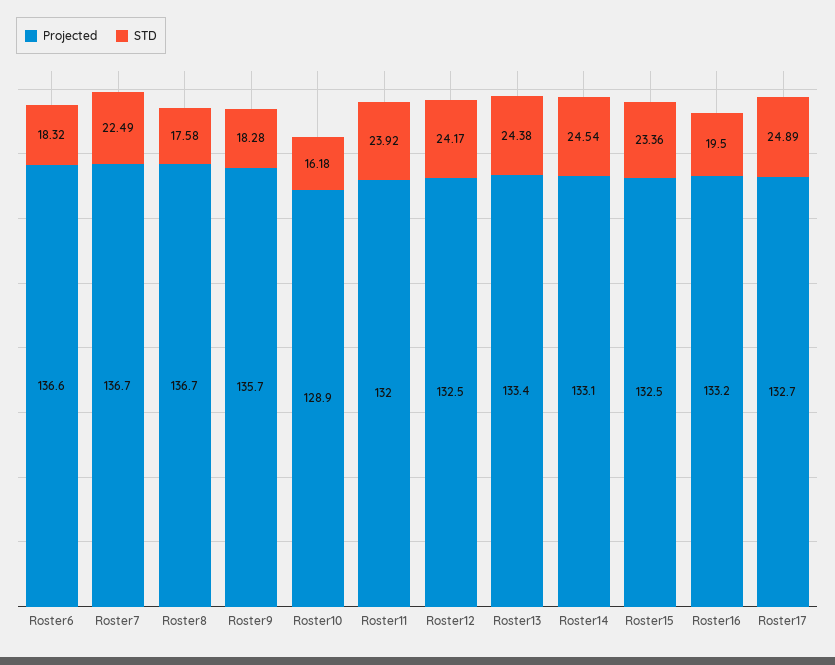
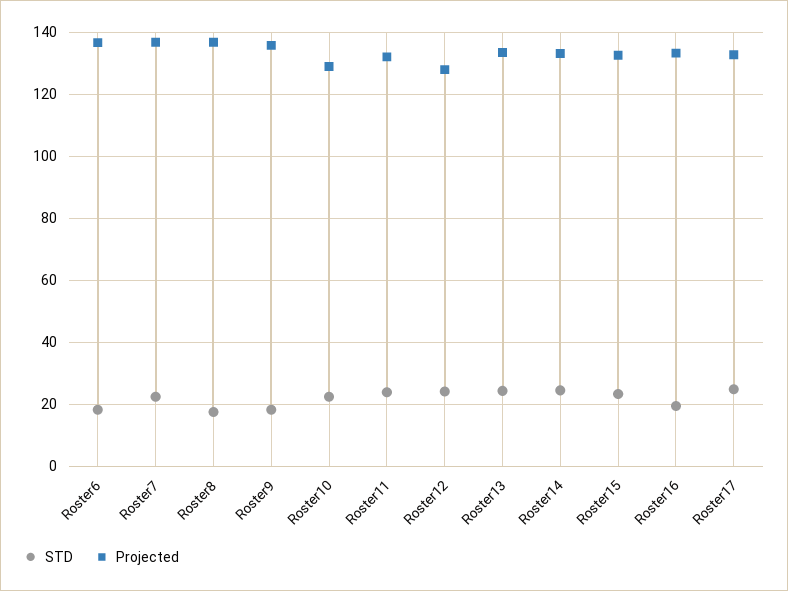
  {
    "Projected": {
      "Roster6": 136.6,
      "Roster7": 136.7,
      "Roster8": 136.7,
      "Roster9": 135.7,
      "Roster10": 128.9,
      "Roster11": 132,
-     "Roster12": 132.5,
+     "Roster12": 128,
      "Roster13": 133.4,
      "Roster14": 133.1,
      "Roster15": 132.5,
      "Roster16": 133.2,
      "Roster17": 132.7
    },
    "STD": {
      "Roster6": 18.32,
      "Roster7": 22.49,
      "Roster8": 17.58,
      "Roster9": 18.28,
-     "Roster10": 16.18,
+     "Roster10": 22,
      "Roster11": 23.92,
      "Roster12": 24.17,
      "Roster13": 24.38,
      "Roster14": 24.54,
      "Roster15": 23.36,
      "Roster16": 19.5,
      "Roster17": 24.89
    }
  }

